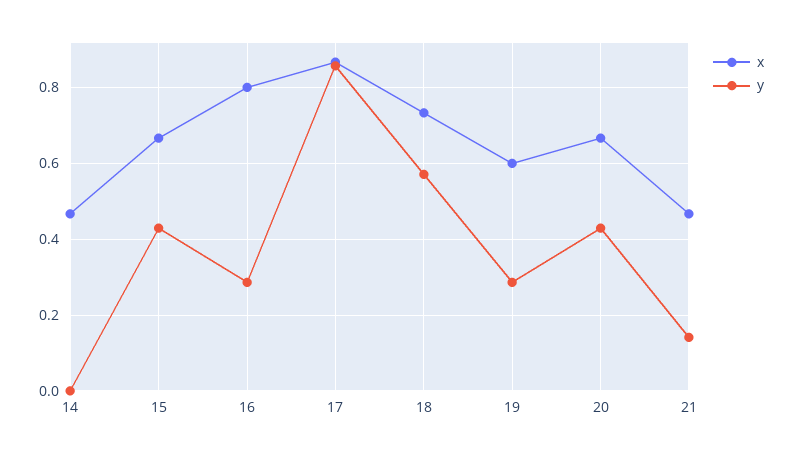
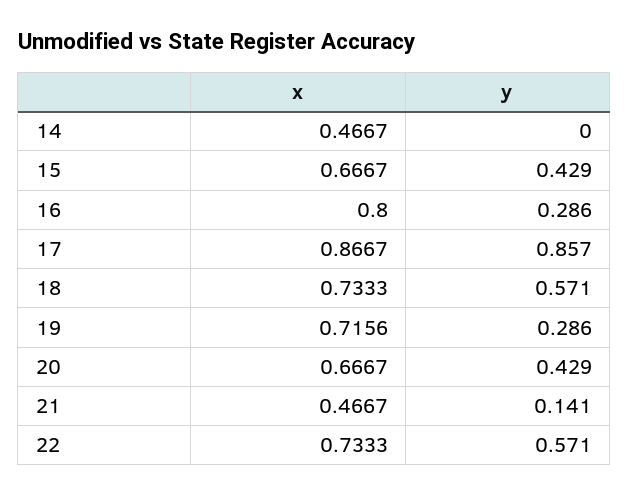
  {
    "x": {
      "14": 0.4667,
      "15": 0.6667,
      "16": 0.8,
      "17": 0.8667,
      "18": 0.7333,
-     "19": 0.6,
+     "19": 0.7156,
      "20": 0.6667,
-     "21": 0.4667
+     "21": 0.4667,
+     "22": 0.7333
    },
    "y": {
      "14": 0,
      "15": 0.429,
      "16": 0.286,
      "17": 0.857,
      "18": 0.571,
      "19": 0.286,
      "20": 0.429,
-     "21": 0.141
+     "21": 0.141,
+     "22": 0.571
    }
  }

